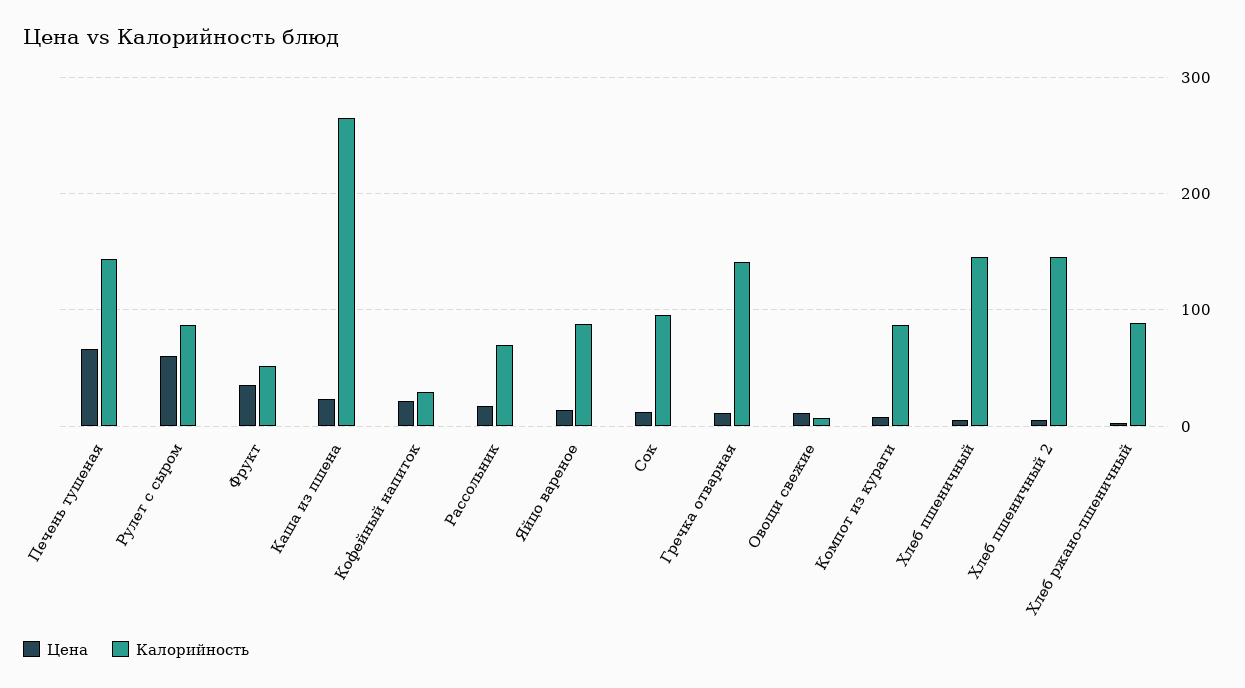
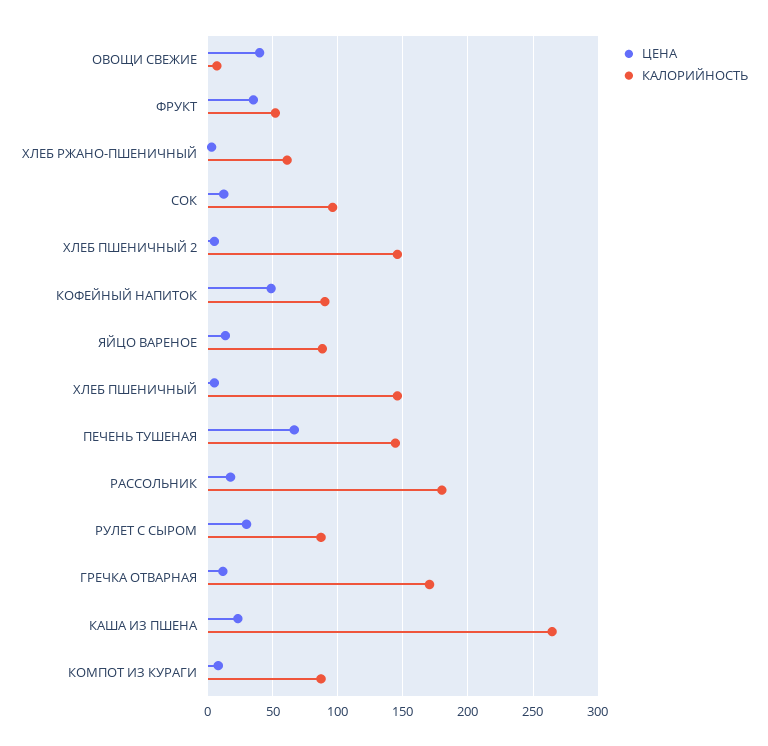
  {
    "Цена": {
      "Печень тушеная": 65,
-     "Рулет с сыром": 60,
+     "Рулет с сыром": 30,
      "Фрукт": 35,
      "Каша из пшена": 25,
-     "Кофейный напиток": 20,
+     "Кофейный напиток": 50,
      "Рассольник": 15,
      "Яйцо вареное": 15,
      "Сок": 10,
      "Гречка отварная": 10,
-     "Овощи свежие": 10,
+     "Овощи свежие": 40,
      "Компот из кураги": 10,
      "Хлеб пшеничный": 5,
      "Хлеб пшеничный 2": 5,
      "Хлеб ржано-пшеничный": 5
    },
    "Калорийность": {
      "Печень тушеная": 145,
      "Рулет с сыром": 85,
      "Фрукт": 50,
      "Каша из пшена": 265,
-     "Кофейный напиток": 30,
+     "Кофейный напиток": 90,
-     "Рассольник": 70,
+     "Рассольник": 180,
      "Яйцо вареное": 90,
      "Сок": 95,
-     "Гречка отварная": 140,
+     "Гречка отварная": 170,
      "Овощи свежие": 5,
      "Компот из кураги": 85,
      "Хлеб пшеничный": 145,
      "Хлеб пшеничный 2": 145,
-     "Хлеб ржано-пшеничный": 90
+     "Хлеб ржано-пшеничный": 60
    }
  }

